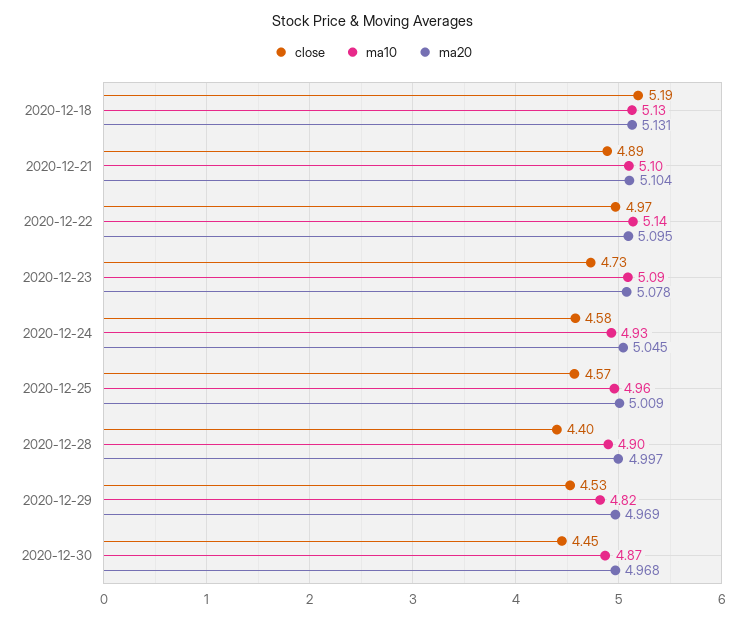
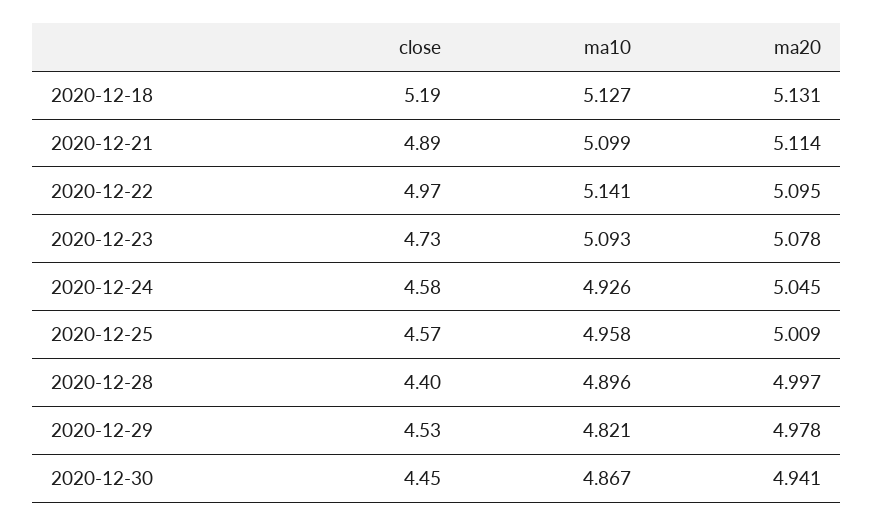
  {
    "close": {
      "2020-12-18": 5.19,
      "2020-12-21": 4.89,
      "2020-12-22": 4.97,
      "2020-12-23": 4.73,
      "2020-12-24": 4.58,
      "2020-12-25": 4.57,
      "2020-12-28": 4.4,
      "2020-12-29": 4.53,
      "2020-12-30": 4.45
    },
    "ma10": {
      "2020-12-18": 5.127,
      "2020-12-21": 5.099,
      "2020-12-22": 5.141,
      "2020-12-23": 5.093,
      "2020-12-24": 4.926,
      "2020-12-25": 4.958,
      "2020-12-28": 4.896,
      "2020-12-29": 4.821,
      "2020-12-30": 4.867
    },
    "ma20": {
      "2020-12-18": 5.131,
-     "2020-12-21": 5.104,
+     "2020-12-21": 5.114,
      "2020-12-22": 5.095,
      "2020-12-23": 5.078,
      "2020-12-24": 5.045,
      "2020-12-25": 5.009,
      "2020-12-28": 4.997,
-     "2020-12-29": 4.969,
+     "2020-12-29": 4.978,
-     "2020-12-30": 4.968
+     "2020-12-30": 4.941
    }
  }

